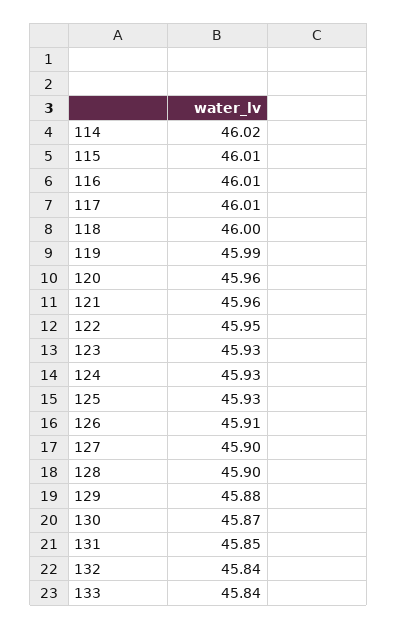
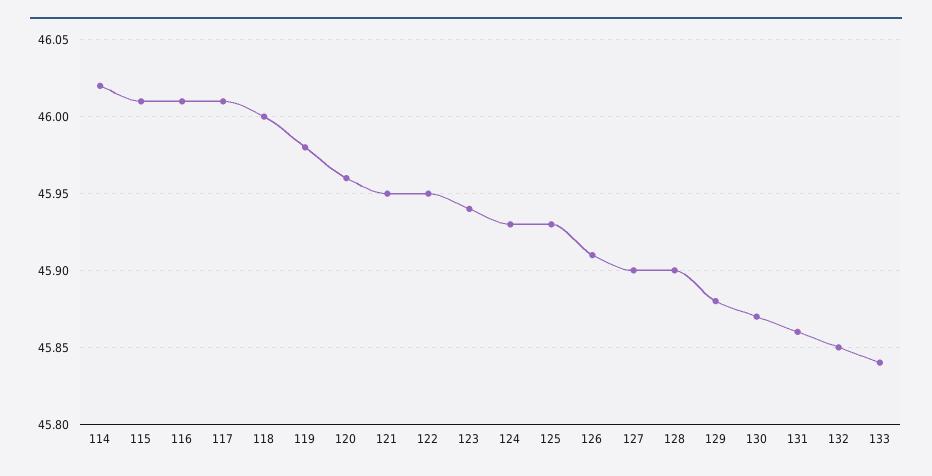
  {
    "114": 46.02,
    "115": 46.01,
    "116": 46.01,
    "117": 46.01,
    "118": 46,
-   "119": 45.99,
+   "119": 45.98,
    "120": 45.96,
-   "121": 45.96,
+   "121": 45.95,
    "122": 45.95,
-   "123": 45.93,
+   "123": 45.94,
    "124": 45.93,
    "125": 45.93,
    "126": 45.91,
    "127": 45.9,
    "128": 45.9,
    "129": 45.88,
    "130": 45.87,
-   "131": 45.85,
+   "131": 45.86,
-   "132": 45.84,
+   "132": 45.85,
    "133": 45.84
  }

